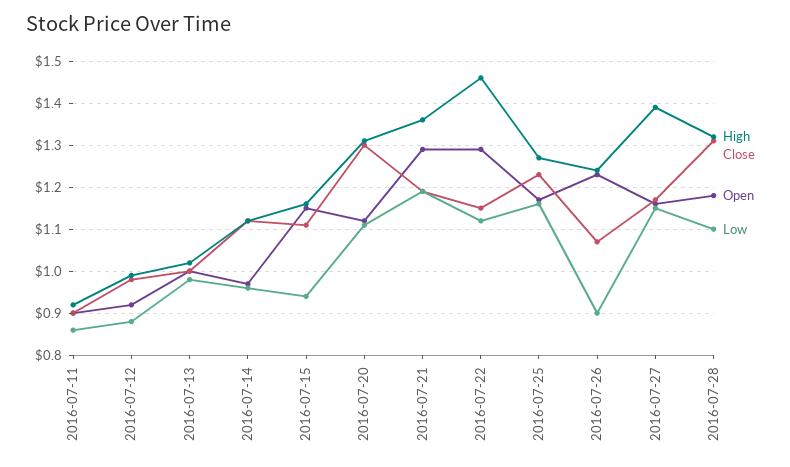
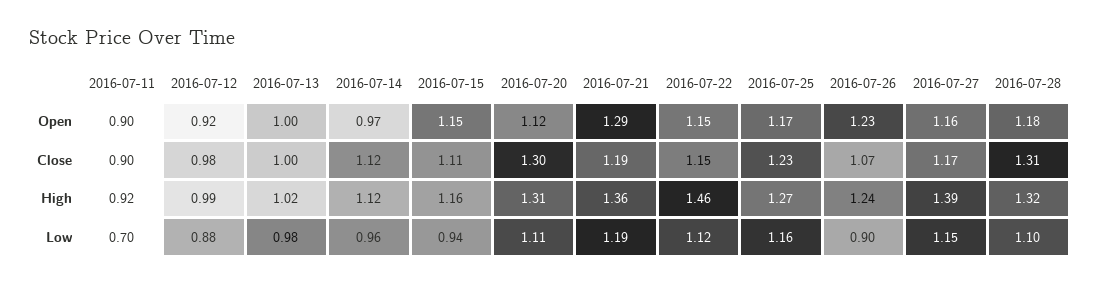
  {
    "High": {
      "2016-07-11": 0.92,
      "2016-07-12": 0.99,
      "2016-07-13": 1.02,
      "2016-07-14": 1.12,
      "2016-07-15": 1.16,
      "2016-07-20": 1.31,
      "2016-07-21": 1.36,
      "2016-07-22": 1.46,
      "2016-07-25": 1.27,
      "2016-07-26": 1.24,
      "2016-07-27": 1.39,
      "2016-07-28": 1.32
    },
    "Close": {
      "2016-07-11": 0.9,
      "2016-07-12": 0.98,
      "2016-07-13": 1,
      "2016-07-14": 1.12,
      "2016-07-15": 1.11,
      "2016-07-20": 1.3,
      "2016-07-21": 1.19,
      "2016-07-22": 1.15,
      "2016-07-25": 1.23,
      "2016-07-26": 1.07,
      "2016-07-27": 1.17,
      "2016-07-28": 1.31
    },
    "Open": {
      "2016-07-11": 0.9,
      "2016-07-12": 0.92,
      "2016-07-13": 1,
      "2016-07-14": 0.97,
      "2016-07-15": 1.15,
      "2016-07-20": 1.12,
      "2016-07-21": 1.29,
-     "2016-07-22": 1.3,
+     "2016-07-22": 1.15,
      "2016-07-25": 1.17,
      "2016-07-26": 1.23,
      "2016-07-27": 1.16,
      "2016-07-28": 1.18
    },
    "Low": {
-     "2016-07-11": 0.85,
+     "2016-07-11": 0.7,
      "2016-07-12": 0.88,
      "2016-07-13": 0.98,
      "2016-07-14": 0.96,
      "2016-07-15": 0.94,
      "2016-07-20": 1.11,
      "2016-07-21": 1.19,
      "2016-07-22": 1.12,
      "2016-07-25": 1.16,
      "2016-07-26": 0.9,
      "2016-07-27": 1.15,
      "2016-07-28": 1.1
    }
  }

